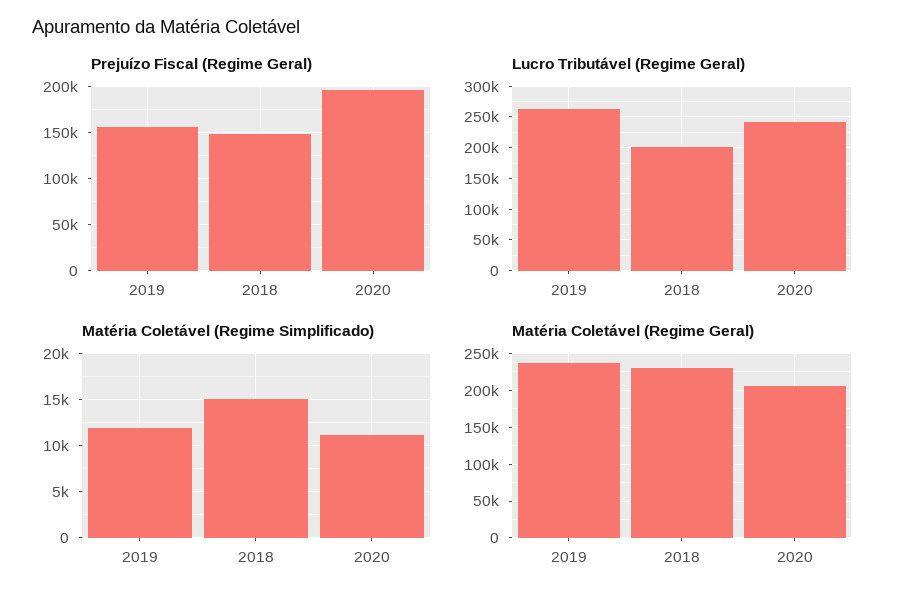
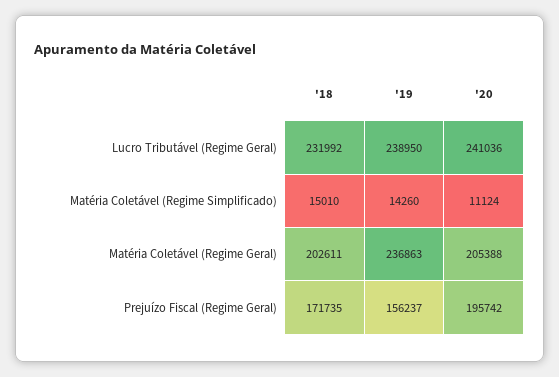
  {
    "Prejuízo Fiscal (Regime Geral)": {
      "2019": 156237,
-     "2018": 150000,
+     "2018": 171735,
      "2020": 195742
    },
    "Lucro Tributável (Regime Geral)": {
-     "2019": 260000,
+     "2019": 238950,
-     "2018": 200000,
+     "2018": 231992,
      "2020": 241036
    },
    "Matéria Coletável (Regime Simplificado)": {
-     "2019": 12000,
+     "2019": 14260,
      "2018": 15010,
      "2020": 11124
    },
    "Matéria Coletável (Regime Geral)": {
      "2019": 236863,
-     "2018": 230000,
+     "2018": 202611,
      "2020": 205388
    }
  }

